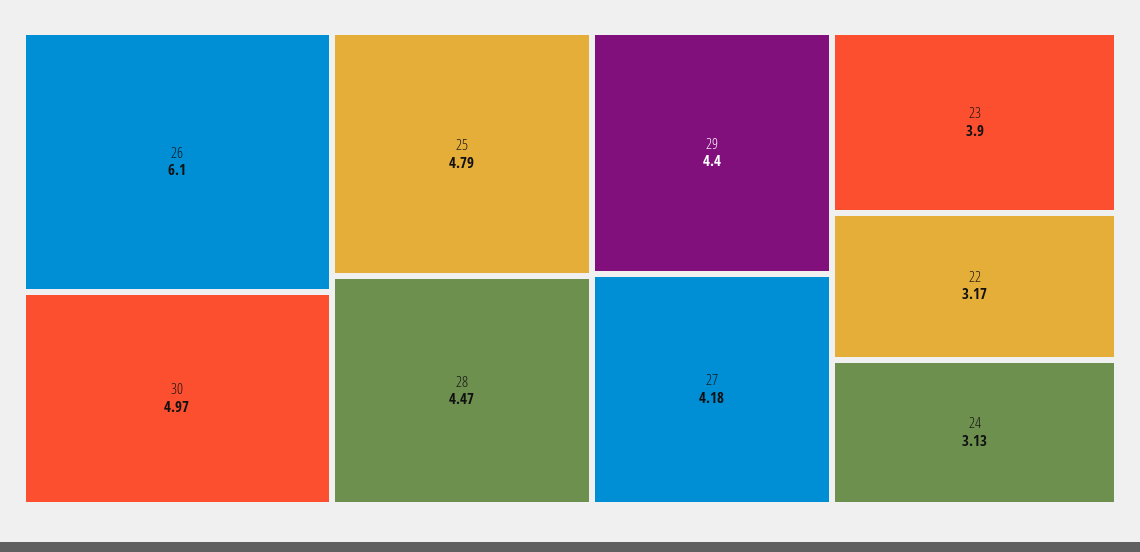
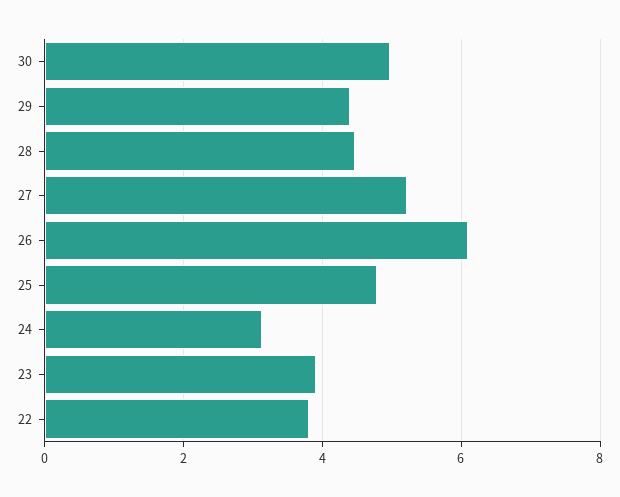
  {
    "26": 6.1,
    "30": 4.97,
    "25": 4.79,
    "28": 4.47,
    "29": 4.4,
-   "27": 4.18,
+   "27": 5.2,
    "23": 3.9,
-   "22": 3.17,
+   "22": 3.8,
    "24": 3.13
  }

